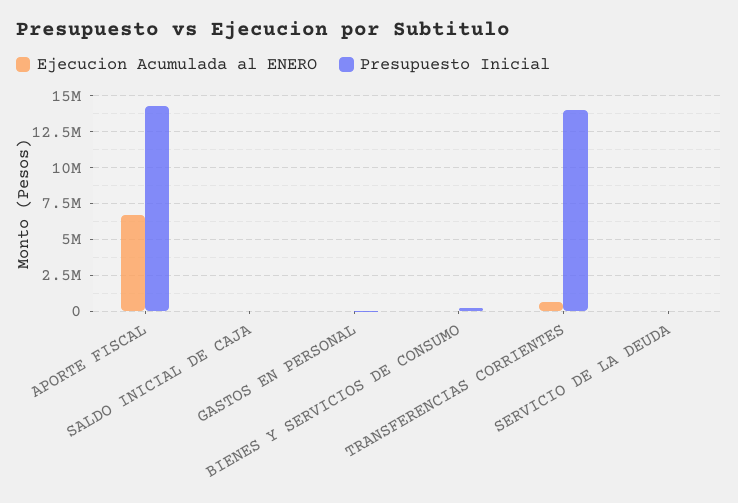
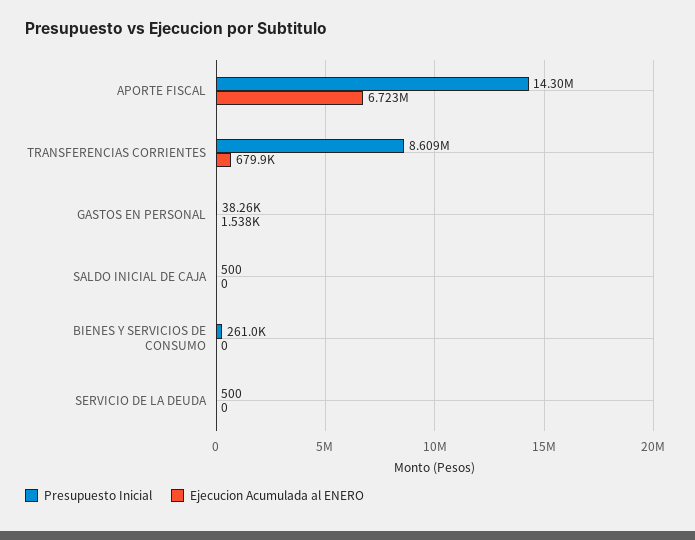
  {
    "Ejecucion Acumulada al ENERO": {
      "APORTE FISCAL": 6723000,
      "SALDO INICIAL DE CAJA": 0,
      "GASTOS EN PERSONAL": 1538,
      "BIENES Y SERVICIOS DE CONSUMO": 0,
      "TRANSFERENCIAS CORRIENTES": 679900,
      "SERVICIO DE LA DEUDA": 0
    },
    "Presupuesto Inicial": {
      "APORTE FISCAL": 14300000,
      "SALDO INICIAL DE CAJA": 500,
      "GASTOS EN PERSONAL": 38260,
      "BIENES Y SERVICIOS DE CONSUMO": 261000,
-     "TRANSFERENCIAS CORRIENTES": 14000000,
+     "TRANSFERENCIAS CORRIENTES": 8609000,
      "SERVICIO DE LA DEUDA": 500
    }
  }

